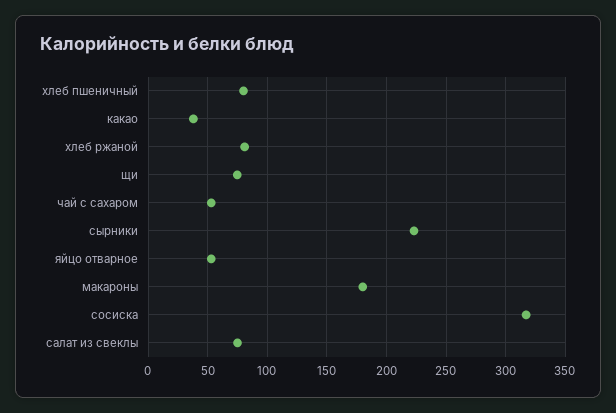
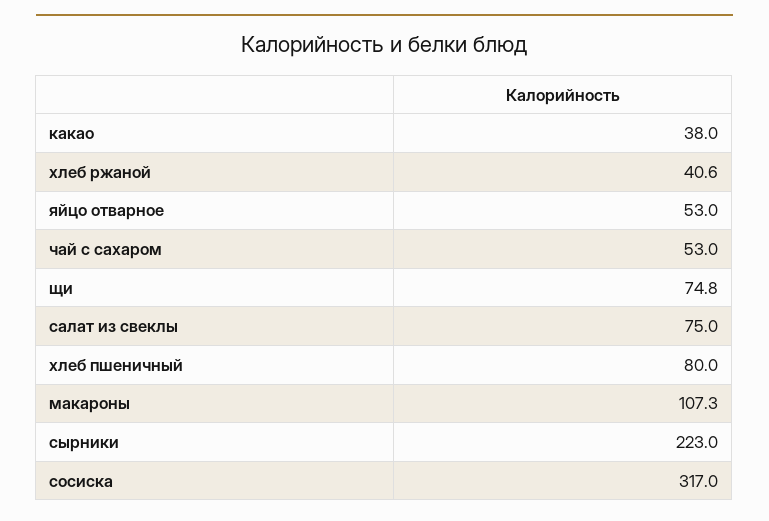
  {
    "хлеб пшеничный": 80,
    "какао": 38,
-   "хлеб ржаной": 80,
+   "хлеб ржаной": 40.6,
    "щи": 74.8,
    "чай с сахаром": 53,
    "сырники": 223,
    "яйцо отварное": 53,
-   "макароны": 180,
+   "макароны": 107.3,
    "сосиска": 317,
    "салат из свеклы": 75
  }

